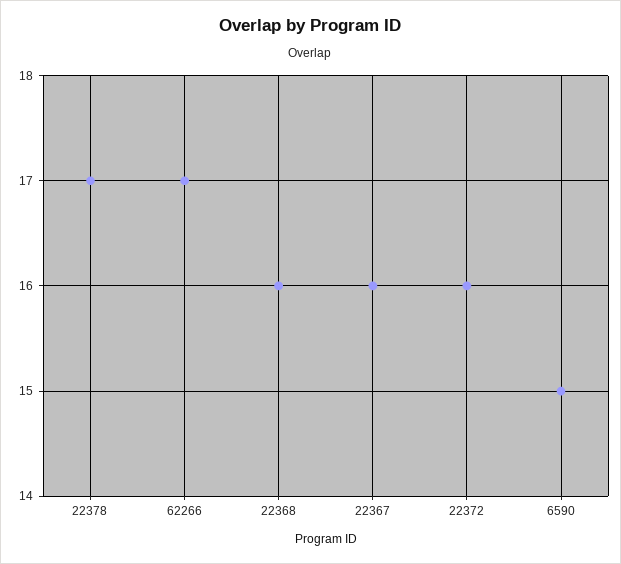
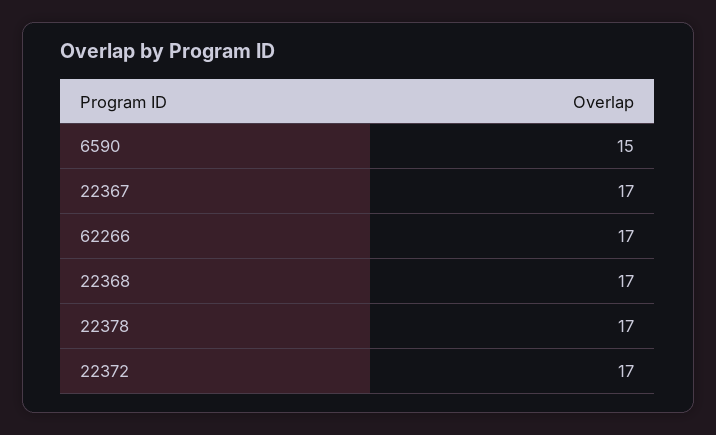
  {
    "22378": 17,
    "62266": 17,
-   "22368": 16,
+   "22368": 17,
-   "22367": 16,
+   "22367": 17,
-   "22372": 16,
+   "22372": 17,
    "6590": 15
  }

